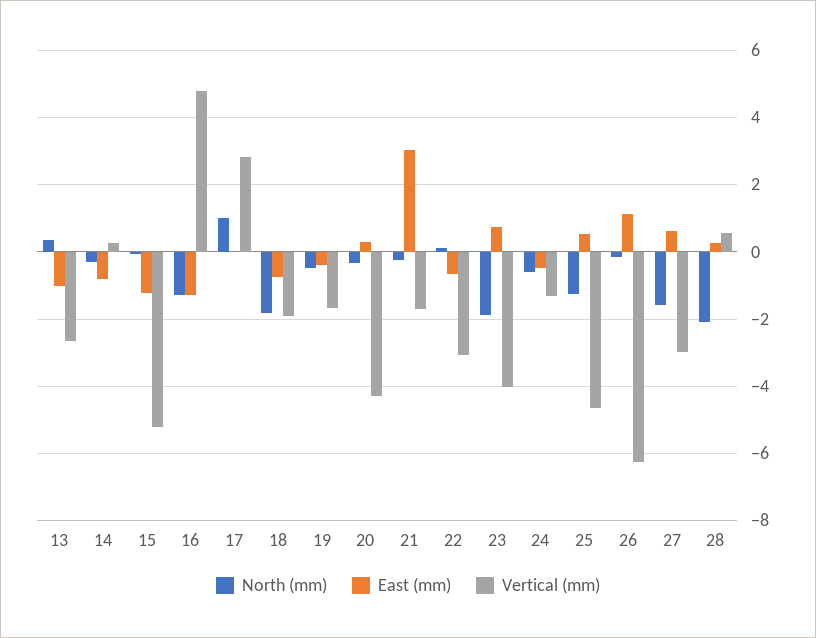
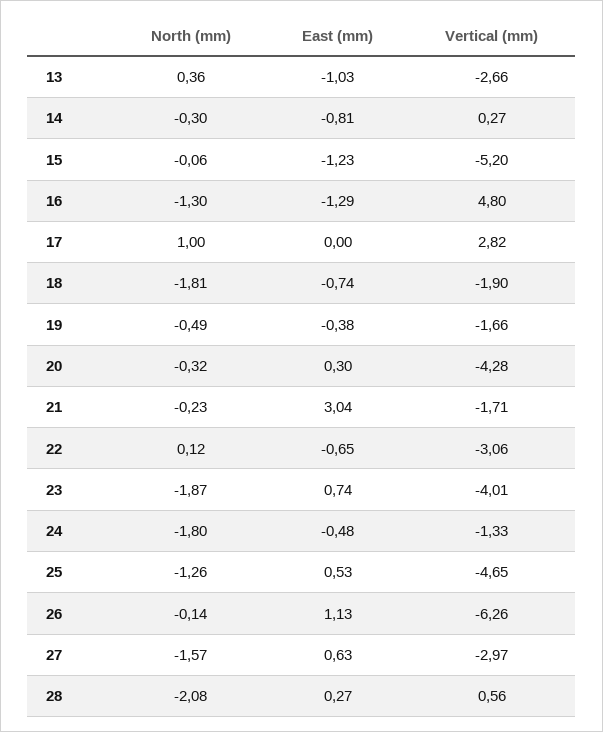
  {
    "North (mm)": {
      "13": 0.36,
      "14": -0.3,
      "15": -0.06,
      "16": -1.3,
      "17": 1,
      "18": -1.81,
      "19": -0.49,
      "20": -0.32,
      "21": -0.23,
      "22": 0.12,
      "23": -1.87,
-     "24": -0.6,
+     "24": -1.8,
      "25": -1.26,
      "26": -0.14,
      "27": -1.57,
      "28": -2.08
    },
    "East (mm)": {
      "13": -1.03,
      "14": -0.81,
      "15": -1.23,
      "16": -1.29,
      "17": 0,
      "18": -0.74,
      "19": -0.38,
      "20": 0.3,
      "21": 3.04,
      "22": -0.65,
      "23": 0.74,
      "24": -0.48,
      "25": 0.53,
      "26": 1.13,
      "27": 0.63,
      "28": 0.27
    },
    "Vertical (mm)": {
      "13": -2.66,
      "14": 0.27,
      "15": -5.2,
      "16": 4.8,
      "17": 2.82,
      "18": -1.9,
      "19": -1.66,
      "20": -4.28,
      "21": -1.71,
      "22": -3.06,
      "23": -4.01,
      "24": -1.33,
      "25": -4.65,
      "26": -6.26,
      "27": -2.97,
      "28": 0.56
    }
  }

